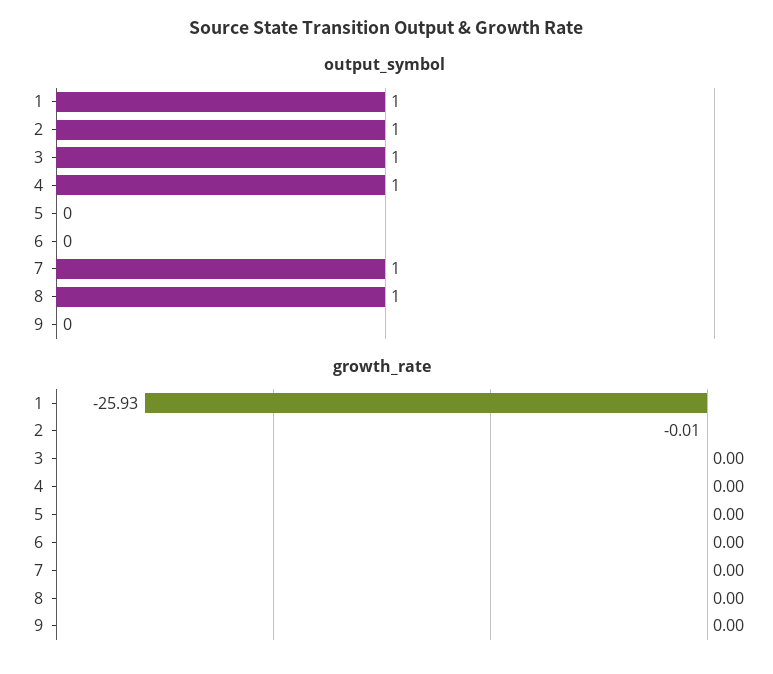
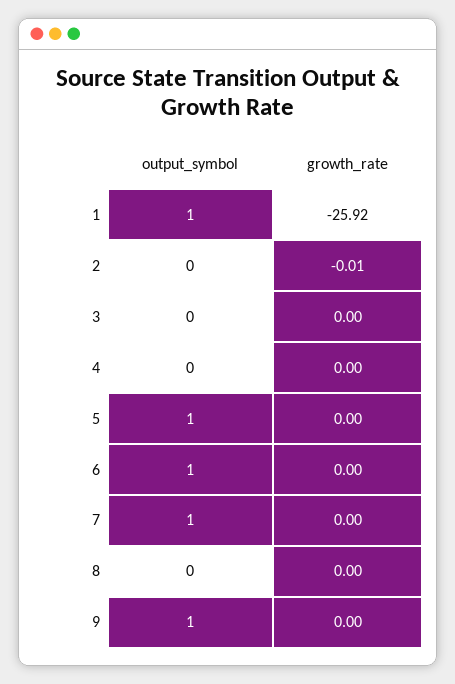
  {
    "output_symbol": {
      "1": 1,
-     "2": 1,
+     "2": 0,
-     "3": 1,
+     "3": 0,
-     "4": 1,
+     "4": 0,
-     "5": 0,
+     "5": 1,
-     "6": 0,
+     "6": 1,
      "7": 1,
-     "8": 1,
+     "8": 0,
-     "9": 0
+     "9": 1
    },
    "growth_rate": {
-     "1": -25.93,
+     "1": -25.92,
      "2": -0.01,
      "3": 0,
      "4": 0,
      "5": 0,
      "6": 0,
      "7": 0,
      "8": 0,
      "9": 0
    }
  }

